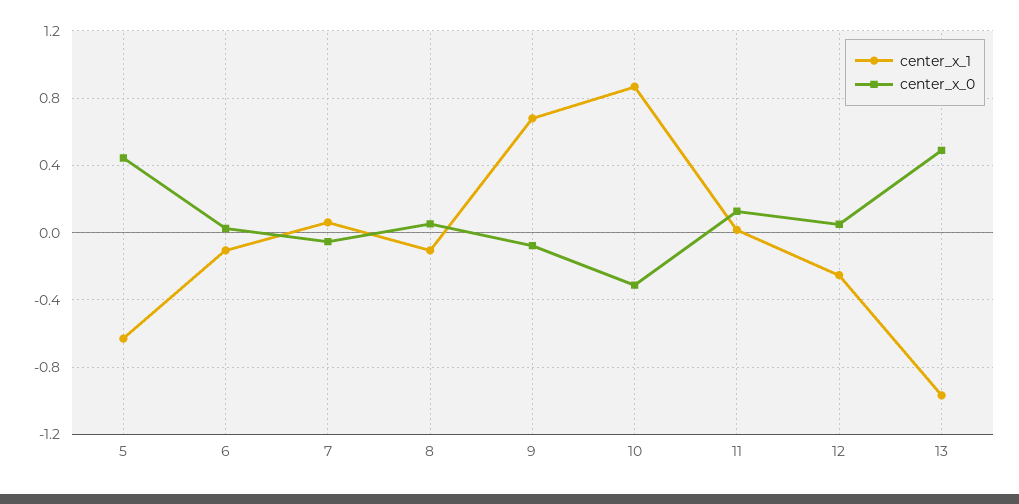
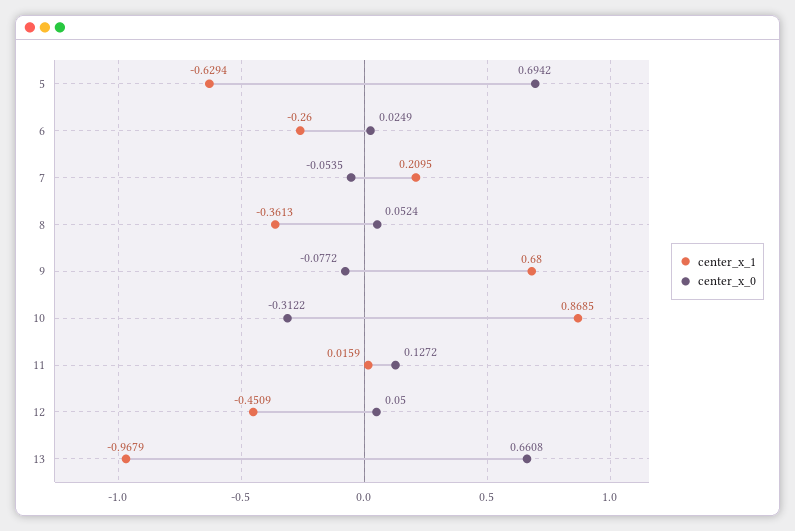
  {
    "center_x_1": {
      "5": -0.6294,
-     "6": -0.1,
+     "6": -0.26,
-     "7": 0.05,
+     "7": 0.2095,
-     "8": -0.1,
+     "8": -0.3613,
      "9": 0.68,
      "10": 0.8685,
      "11": 0.0159,
-     "12": -0.25,
+     "12": -0.4509,
      "13": -0.9679
    },
    "center_x_0": {
-     "5": 0.45,
+     "5": 0.6942,
      "6": 0.0249,
      "7": -0.0535,
      "8": 0.0524,
      "9": -0.0772,
      "10": -0.3122,
      "11": 0.1272,
      "12": 0.05,
-     "13": 0.5
+     "13": 0.6608
    }
  }

